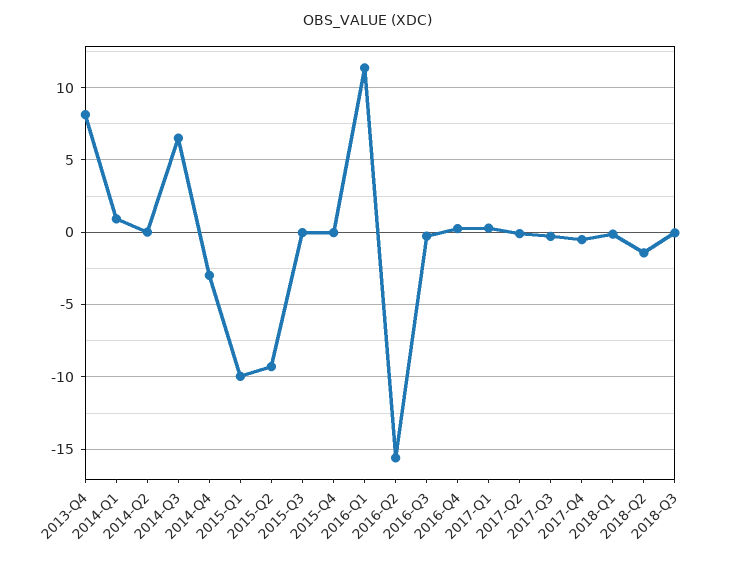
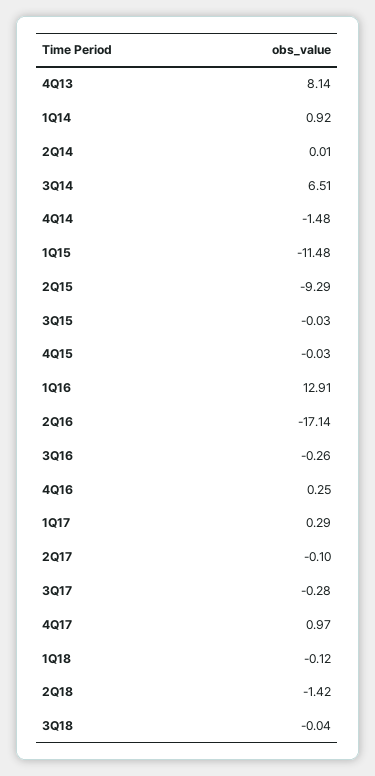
  {
    "2013-Q4": 8.14,
    "2014-Q1": 0.92,
    "2014-Q2": 0.01,
    "2014-Q3": 6.51,
-   "2014-Q4": -3,
+   "2014-Q4": -1.48,
-   "2015-Q1": -10,
+   "2015-Q1": -11.48,
    "2015-Q2": -9.29,
    "2015-Q3": -0.03,
    "2015-Q4": -0.03,
-   "2016-Q1": 11.5,
+   "2016-Q1": 12.91,
-   "2016-Q2": -15.5,
+   "2016-Q2": -17.14,
    "2016-Q3": -0.26,
    "2016-Q4": 0.25,
    "2017-Q1": 0.29,
    "2017-Q2": -0.1,
    "2017-Q3": -0.28,
-   "2017-Q4": -0.5,
+   "2017-Q4": 0.97,
    "2018-Q1": -0.12,
    "2018-Q2": -1.42,
    "2018-Q3": -0.04
  }

